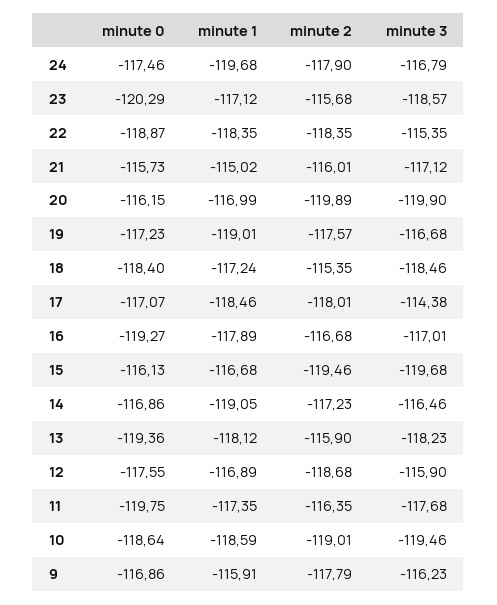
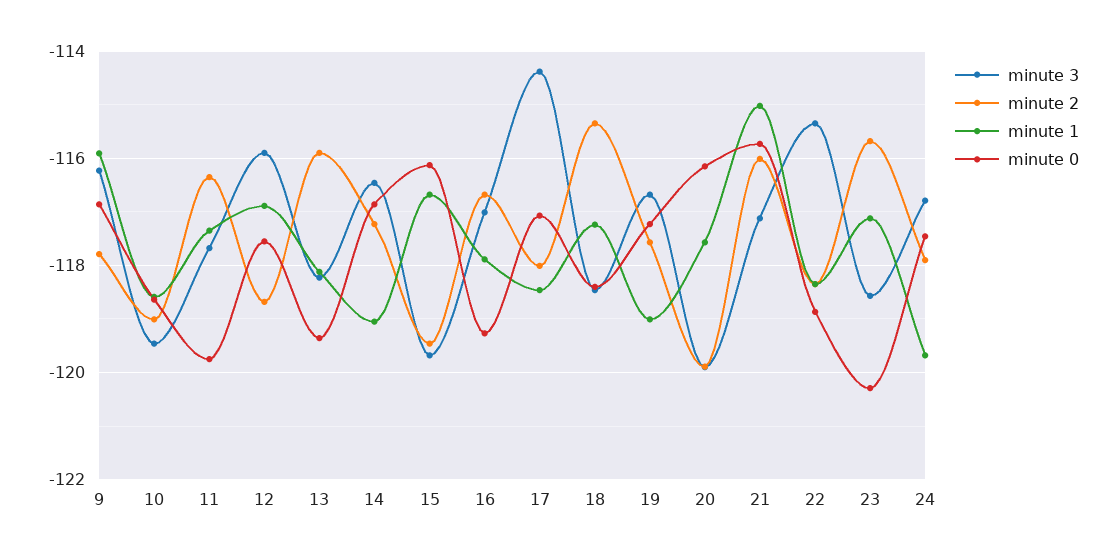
  {
    "minute 0": {
      "24": -117.46,
      "23": -120.29,
      "22": -118.87,
      "21": -115.73,
      "20": -116.15,
      "19": -117.23,
      "18": -118.4,
      "17": -117.07,
      "16": -119.27,
      "15": -116.13,
      "14": -116.86,
      "13": -119.36,
      "12": -117.55,
      "11": -119.75,
      "10": -118.64,
      "9": -116.86
    },
    "minute 1": {
      "24": -119.68,
      "23": -117.12,
      "22": -118.35,
      "21": -115.02,
-     "20": -116.99,
+     "20": -117.6,
      "19": -119.01,
      "18": -117.24,
      "17": -118.46,
      "16": -117.89,
      "15": -116.68,
      "14": -119.05,
      "13": -118.12,
      "12": -116.89,
      "11": -117.35,
      "10": -118.59,
      "9": -115.91
    },
    "minute 2": {
      "24": -117.9,
      "23": -115.68,
      "22": -118.35,
      "21": -116.01,
      "20": -119.89,
      "19": -117.57,
      "18": -115.35,
      "17": -118.01,
      "16": -116.68,
      "15": -119.46,
      "14": -117.23,
      "13": -115.9,
      "12": -118.68,
      "11": -116.35,
      "10": -119.01,
      "9": -117.79
    },
    "minute 3": {
      "24": -116.79,
      "23": -118.57,
      "22": -115.35,
      "21": -117.12,
      "20": -119.9,
      "19": -116.68,
      "18": -118.46,
      "17": -114.38,
      "16": -117.01,
      "15": -119.68,
      "14": -116.46,
      "13": -118.23,
      "12": -115.9,
      "11": -117.68,
      "10": -119.46,
      "9": -116.23
    }
  }

